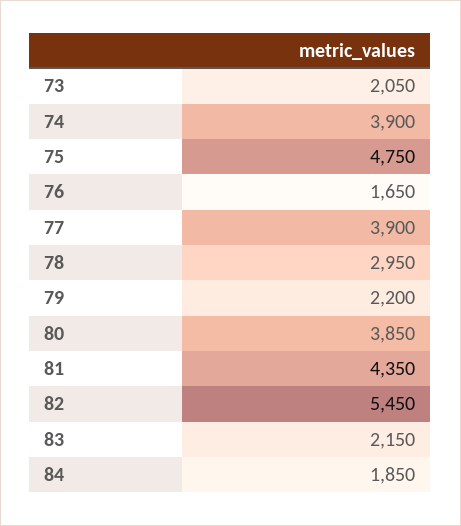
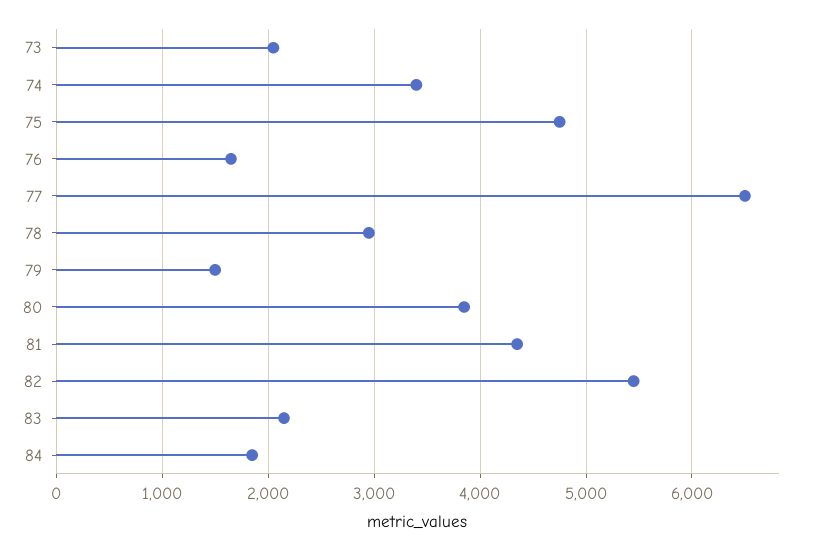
  {
    "73": 2050,
-   "74": 3900,
+   "74": 3400,
    "75": 4750,
    "76": 1650,
-   "77": 3900,
+   "77": 6500,
    "78": 2950,
-   "79": 2200,
+   "79": 1500,
    "80": 3850,
    "81": 4350,
    "82": 5450,
    "83": 2150,
    "84": 1850
  }

